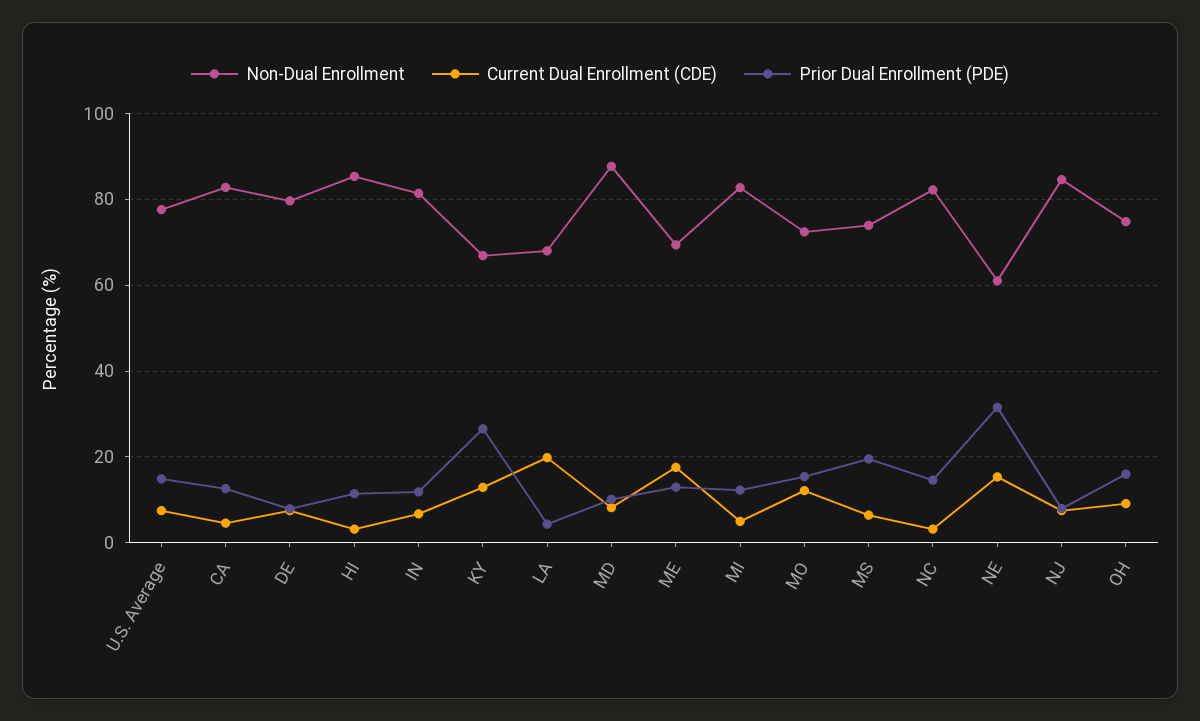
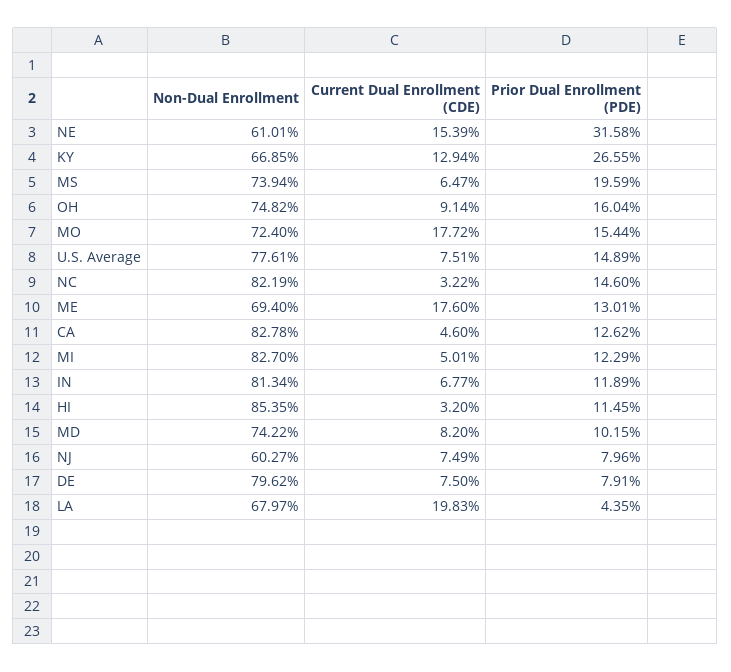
  {
    "Non-Dual Enrollment": {
      "U.S. Average": 77.61,
      "CA": 82.78,
      "DE": 79.62,
      "HI": 85.35,
      "IN": 81.34,
      "KY": 66.85,
      "LA": 67.97,
-     "MD": 88,
+     "MD": 74.22,
      "ME": 69.4,
      "MI": 82.7,
      "MO": 72.4,
      "MS": 73.94,
      "NC": 82.19,
      "NE": 61.01,
-     "NJ": 84,
+     "NJ": 60.27,
      "OH": 74.82
    },
    "Current Dual Enrollment (CDE)": {
      "U.S. Average": 7.51,
      "CA": 4.6,
      "DE": 7.5,
      "HI": 3.2,
      "IN": 6.77,
      "KY": 12.94,
      "LA": 19.83,
      "MD": 8.2,
      "ME": 17.6,
      "MI": 5.01,
-     "MO": 12,
+     "MO": 17.72,
      "MS": 6.47,
      "NC": 3.22,
      "NE": 15.39,
      "NJ": 7.49,
      "OH": 9.14
    },
    "Prior Dual Enrollment (PDE)": {
      "U.S. Average": 14.89,
      "CA": 12.62,
      "DE": 7.91,
      "HI": 11.45,
      "IN": 11.89,
      "KY": 26.55,
      "LA": 4.35,
      "MD": 10.15,
      "ME": 13.01,
      "MI": 12.29,
      "MO": 15.44,
      "MS": 19.59,
      "NC": 14.6,
      "NE": 31.58,
      "NJ": 7.96,
      "OH": 16.04
    }
  }

